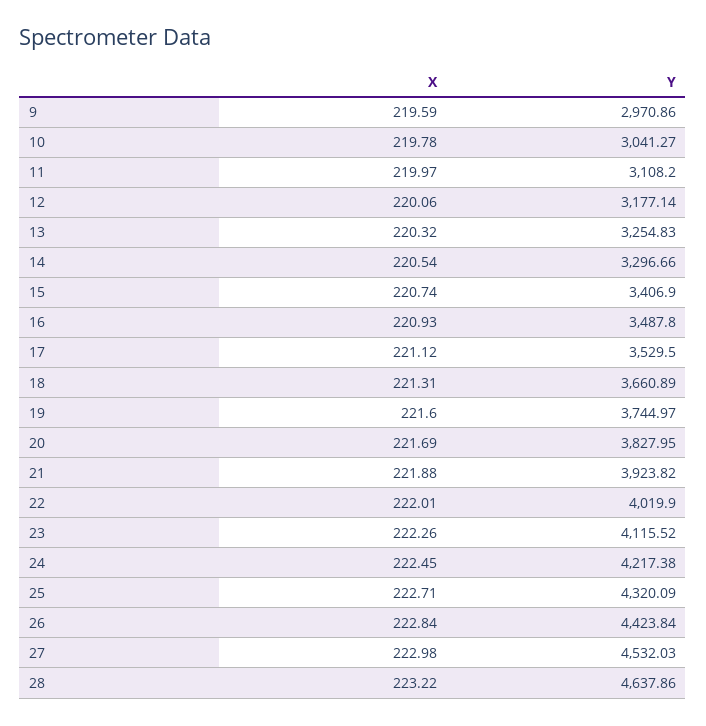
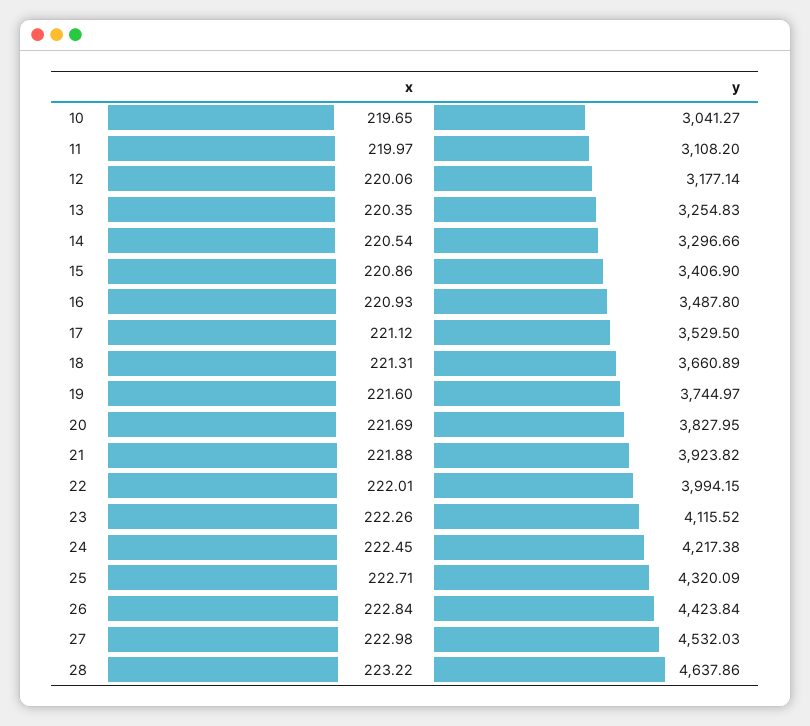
  {
    "X": {
-     "9": 219.59,
-     "10": 219.78,
+     "10": 219.65,
      "11": 219.97,
      "12": 220.06,
-     "13": 220.32,
+     "13": 220.35,
      "14": 220.54,
-     "15": 220.74,
+     "15": 220.86,
      "16": 220.93,
      "17": 221.12,
      "18": 221.31,
      "19": 221.6,
      "20": 221.69,
      "21": 221.88,
      "22": 222.01,
      "23": 222.26,
      "24": 222.45,
      "25": 222.71,
      "26": 222.84,
      "27": 222.98,
      "28": 223.22
    },
    "Y": {
-     "9": 2970.86,
      "10": 3041.27,
      "11": 3108.2,
      "12": 3177.14,
      "13": 3254.83,
      "14": 3296.66,
      "15": 3406.9,
      "16": 3487.8,
      "17": 3529.5,
      "18": 3660.89,
      "19": 3744.97,
      "20": 3827.95,
      "21": 3923.82,
-     "22": 4019.9,
+     "22": 3994.15,
      "23": 4115.52,
      "24": 4217.38,
      "25": 4320.09,
      "26": 4423.84,
      "27": 4532.03,
      "28": 4637.86
    }
  }

